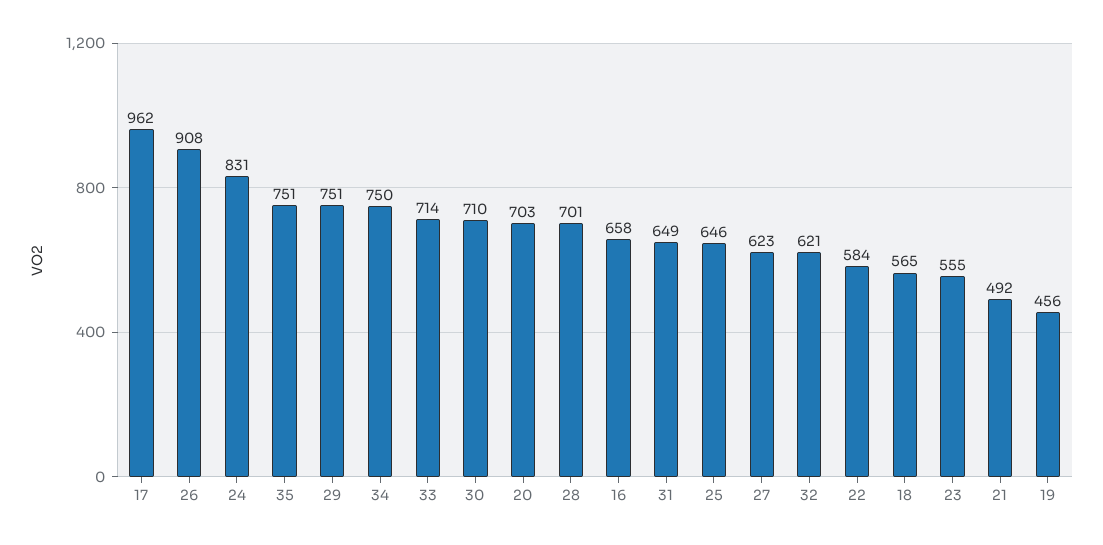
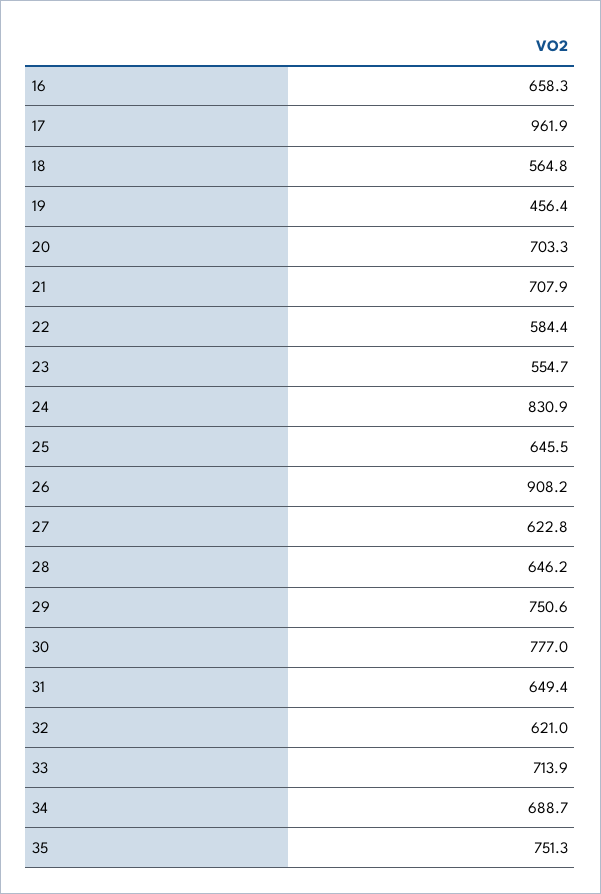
  {
    "17": 961.9,
    "26": 908.2,
    "24": 830.9,
    "35": 751.3,
    "29": 750.6,
-   "34": 750,
+   "34": 688.7,
    "33": 713.9,
-   "30": 710,
+   "30": 777,
    "20": 703.3,
-   "28": 701,
+   "28": 646.2,
    "16": 658.3,
    "31": 649.4,
    "25": 645.5,
    "27": 622.8,
    "32": 621,
    "22": 584.4,
    "18": 564.8,
    "23": 554.7,
-   "21": 492,
+   "21": 707.9,
    "19": 456.4
  }

